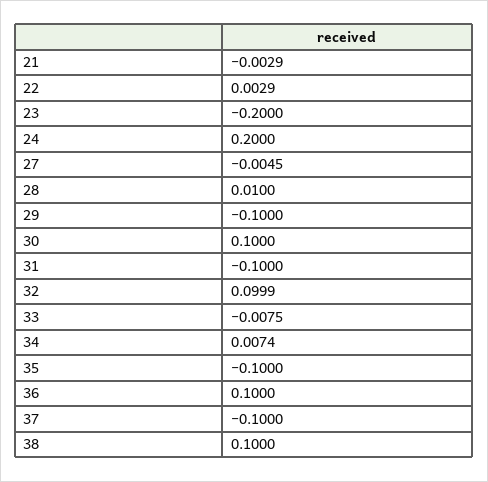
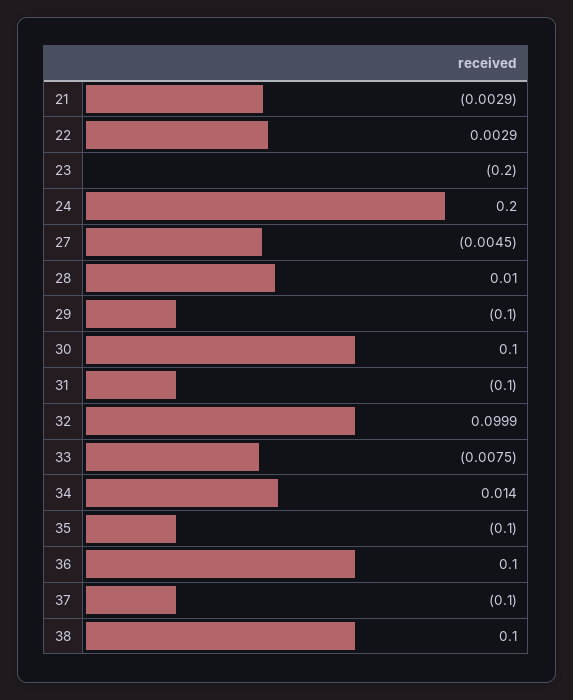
  {
    "21": -0.0029,
    "22": 0.0029,
    "23": -0.2,
    "24": 0.2,
    "27": -0.0045,
    "28": 0.01,
    "29": -0.1,
    "30": 0.1,
    "31": -0.1,
    "32": 0.0999,
    "33": -0.0075,
-   "34": 0.0074,
+   "34": 0.014,
    "35": -0.1,
    "36": 0.1,
    "37": -0.1,
    "38": 0.1
  }

